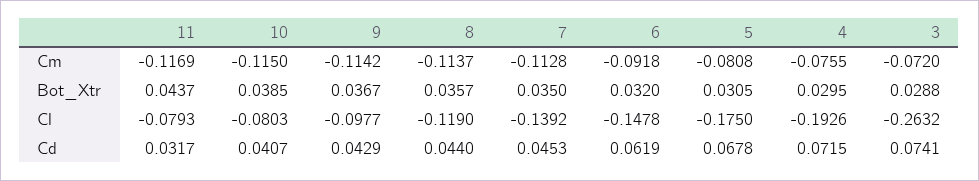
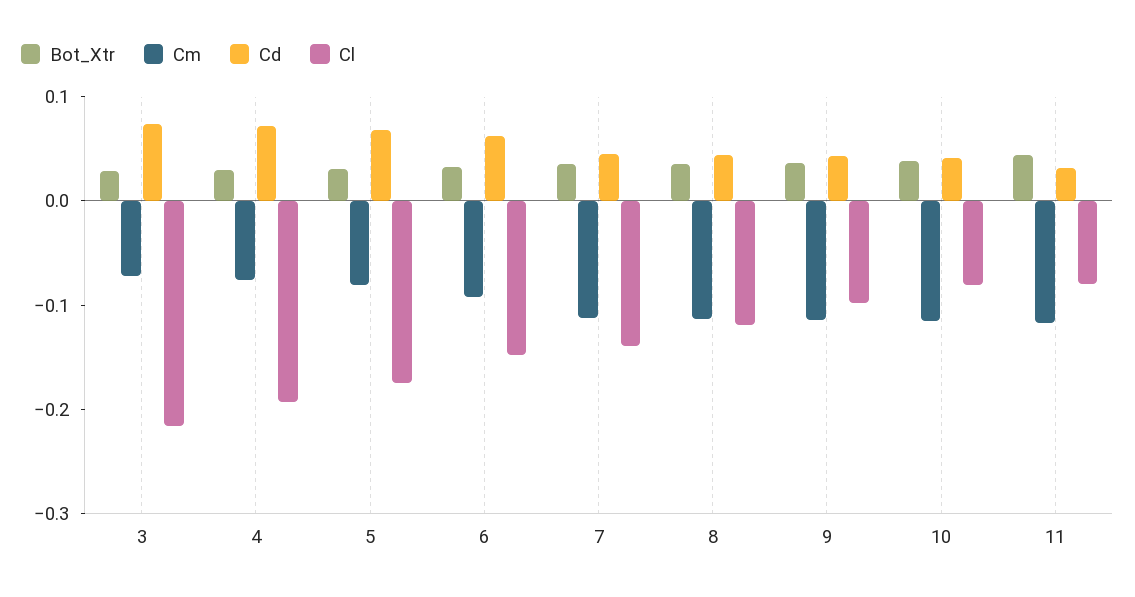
  {
    "Cm": {
      "11": -0.1169,
      "10": -0.115,
      "9": -0.1142,
      "8": -0.1137,
      "7": -0.1128,
      "6": -0.0918,
      "5": -0.0808,
      "4": -0.0755,
      "3": -0.072
    },
    "Bot_Xtr": {
      "11": 0.0437,
      "10": 0.0385,
      "9": 0.0367,
      "8": 0.0357,
      "7": 0.035,
      "6": 0.032,
      "5": 0.0305,
      "4": 0.0295,
      "3": 0.0288
    },
    "Cl": {
      "11": -0.0793,
      "10": -0.0803,
      "9": -0.0977,
      "8": -0.119,
      "7": -0.1392,
      "6": -0.1478,
      "5": -0.175,
      "4": -0.1926,
-     "3": -0.2632
+     "3": -0.22
    },
    "Cd": {
      "11": 0.0317,
      "10": 0.0407,
      "9": 0.0429,
      "8": 0.044,
      "7": 0.0453,
      "6": 0.0619,
      "5": 0.0678,
      "4": 0.0715,
      "3": 0.0741
    }
  }

